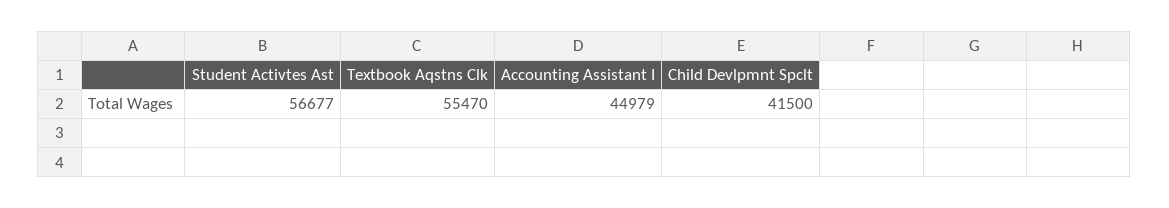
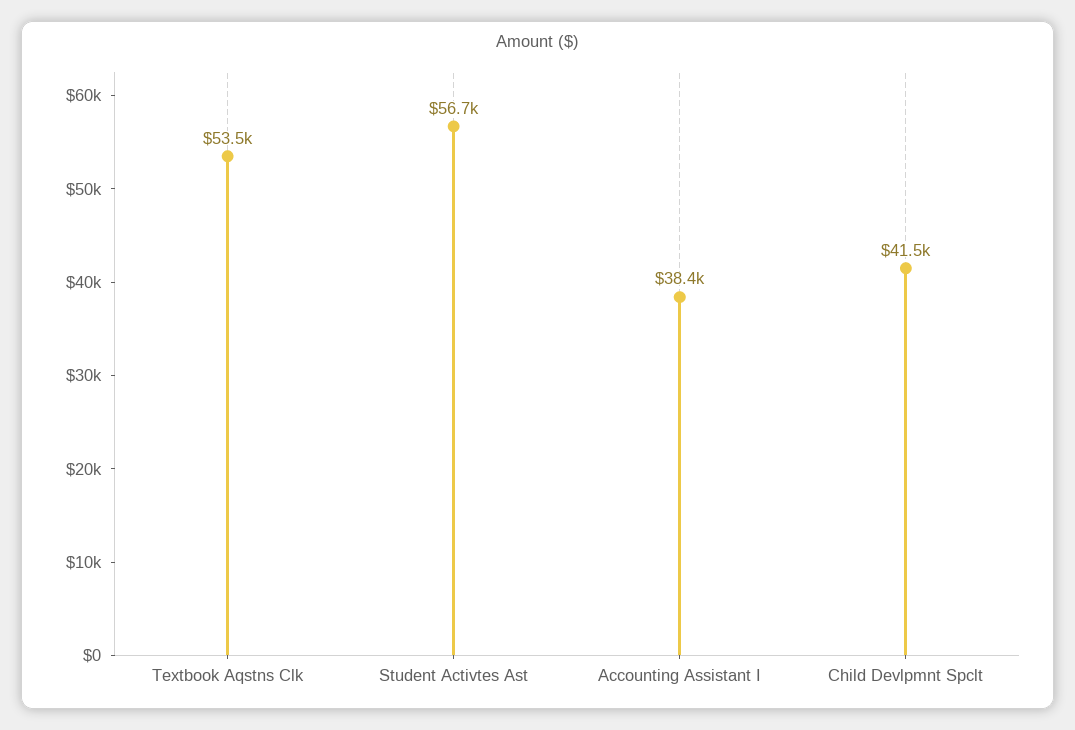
  {
    "Student Activtes Ast": 56677,
-   "Textbook Aqstns Clk": 55470,
+   "Textbook Aqstns Clk": 53500,
-   "Accounting Assistant I": 44979,
+   "Accounting Assistant I": 38400,
    "Child Devlpmnt Spclt": 41500
  }

